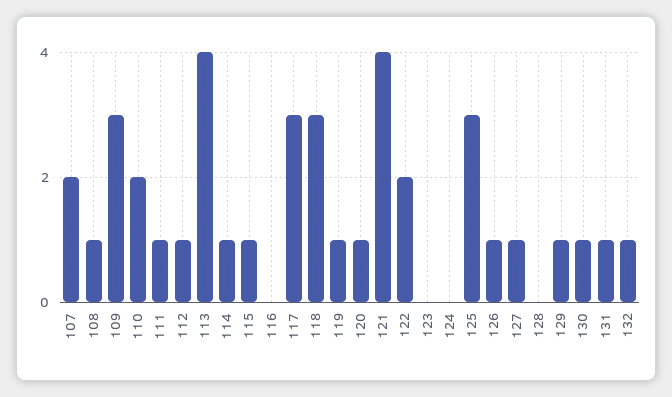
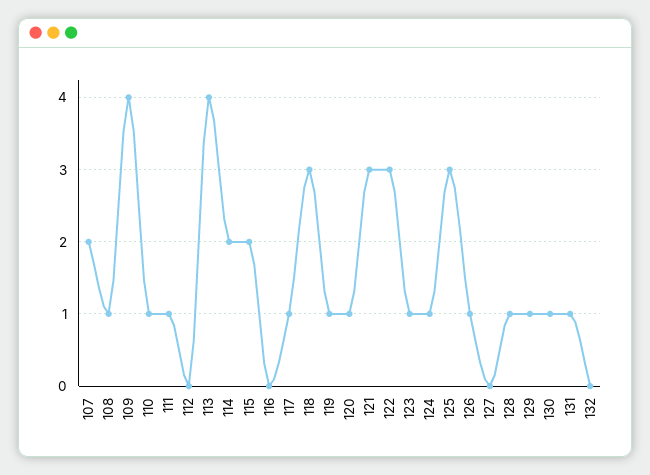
  {
    "107": 2,
    "108": 1,
-   "109": 3,
+   "109": 4,
-   "110": 2,
+   "110": 1,
    "111": 1,
-   "112": 1,
+   "112": 0,
    "113": 4,
-   "114": 1,
+   "114": 2,
-   "115": 1,
+   "115": 2,
    "116": 0,
-   "117": 3,
+   "117": 1,
    "118": 3,
    "119": 1,
    "120": 1,
-   "121": 4,
+   "121": 3,
-   "122": 2,
+   "122": 3,
-   "123": 0,
+   "123": 1,
-   "124": 0,
+   "124": 1,
    "125": 3,
    "126": 1,
-   "127": 1,
+   "127": 0,
-   "128": 0,
+   "128": 1,
    "129": 1,
    "130": 1,
    "131": 1,
-   "132": 1
+   "132": 0
  }

